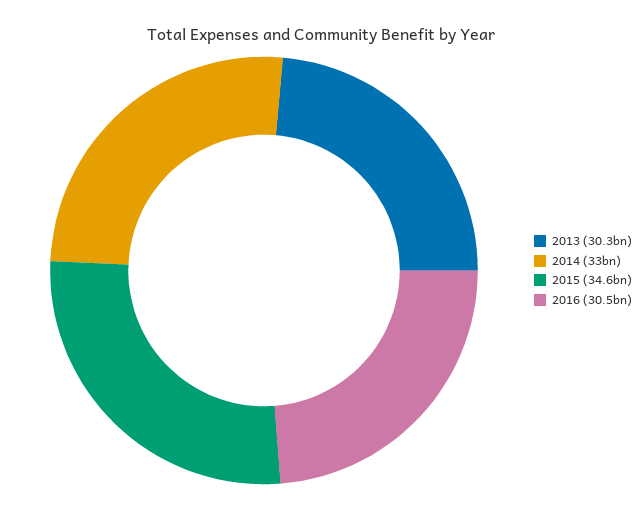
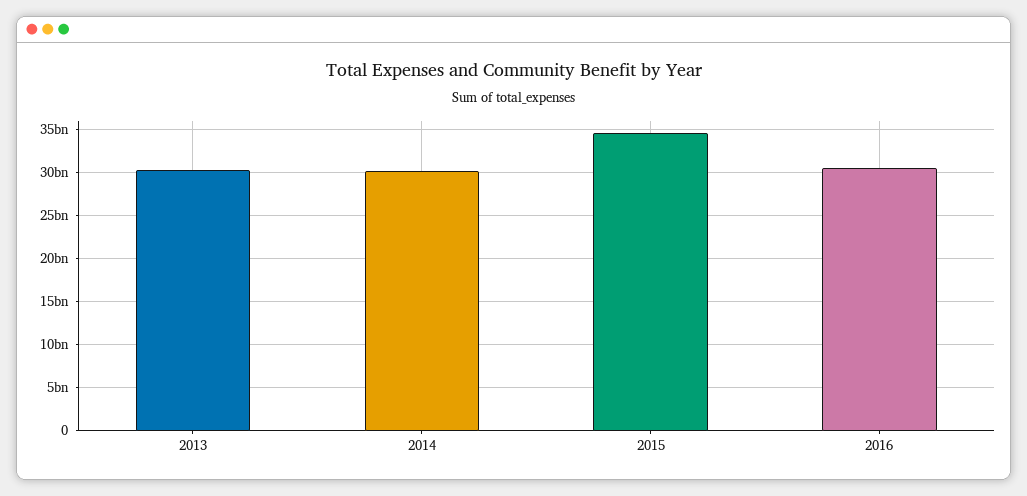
  {
    "2013": 30300000000,
-   "2014": 33000000000,
+   "2014": 30000000000,
    "2015": 34600000000,
    "2016": 30500000000
  }

